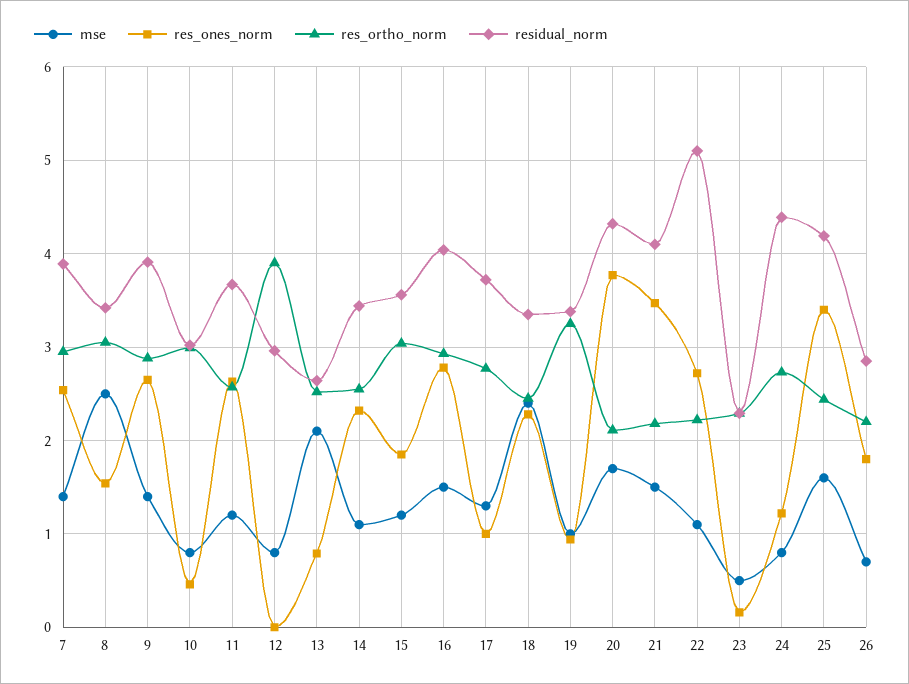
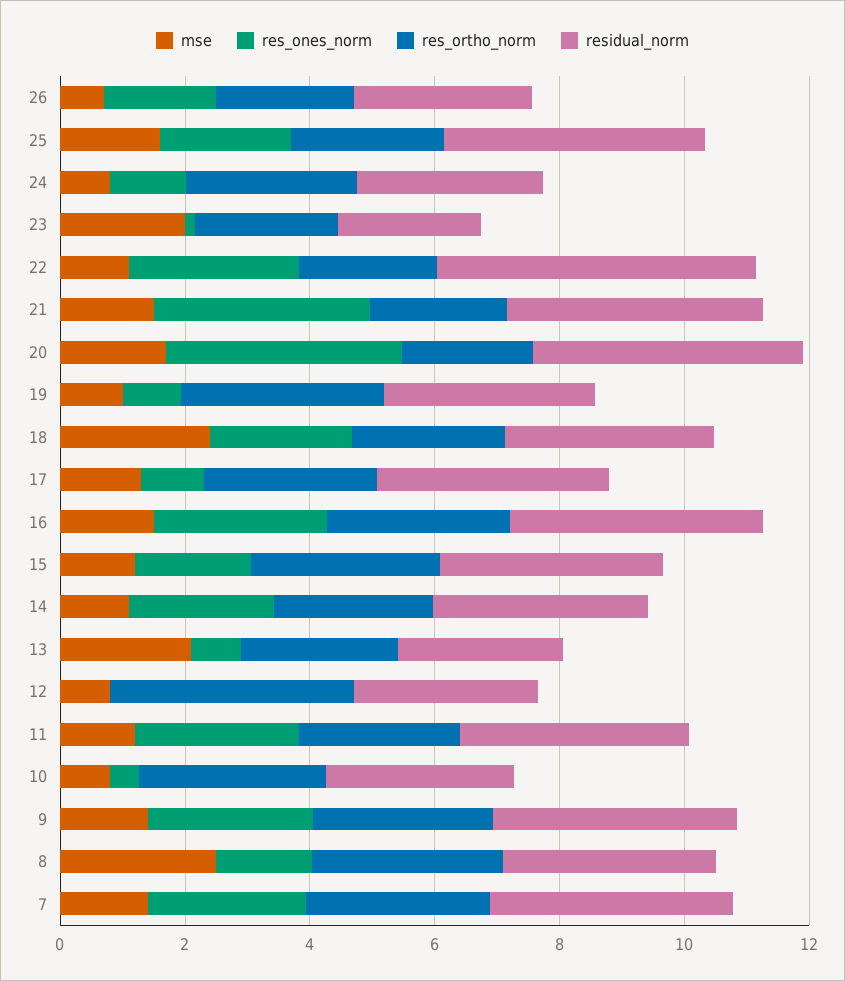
  {
    "mse": {
      "7": 1.4,
      "8": 2.5,
      "9": 1.4,
      "10": 0.8,
      "11": 1.2,
      "12": 0.8,
      "13": 2.1,
      "14": 1.1,
      "15": 1.2,
      "16": 1.5,
      "17": 1.3,
      "18": 2.4,
      "19": 1,
      "20": 1.7,
      "21": 1.5,
      "22": 1.1,
-     "23": 0.5,
+     "23": 2,
      "24": 0.8,
      "25": 1.6,
      "26": 0.7
    },
    "res_ones_norm": {
      "7": 2.5,
      "8": 1.5,
      "9": 2.7,
      "10": 0.5,
      "11": 2.6,
      "12": 0,
      "13": 0.8,
      "14": 2.3,
      "15": 1.9,
      "16": 2.8,
      "17": 1,
      "18": 2.3,
      "19": 0.9,
      "20": 3.8,
      "21": 3.5,
      "22": 2.7,
      "23": 0.2,
      "24": 1.2,
-     "25": 3.4,
+     "25": 2,
      "26": 1.8
    },
    "res_ortho_norm": {
      "7": 3,
      "8": 3.1,
      "9": 2.9,
      "10": 3,
      "11": 2.6,
      "12": 3.9,
      "13": 2.5,
      "14": 2.6,
      "15": 3,
      "16": 2.9,
      "17": 2.8,
      "18": 2.5,
      "19": 3.3,
      "20": 2.1,
      "21": 2.2,
      "22": 2.2,
      "23": 2.3,
      "24": 2.7,
      "25": 2.4,
      "26": 2.2
    },
    "residual_norm": {
      "7": 3.9,
      "8": 3.4,
      "9": 3.9,
      "10": 3,
      "11": 3.7,
      "12": 3,
      "13": 2.6,
      "14": 3.4,
      "15": 3.6,
      "16": 4,
      "17": 3.7,
      "18": 3.4,
      "19": 3.4,
      "20": 4.3,
      "21": 4.1,
      "22": 5.1,
      "23": 2.3,
-     "24": 4.4,
+     "24": 3,
      "25": 4.2,
      "26": 2.9
    }
  }

